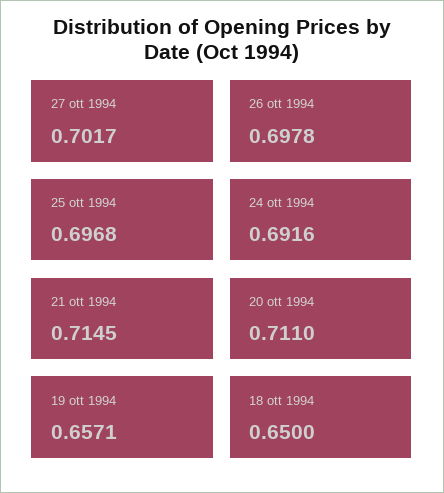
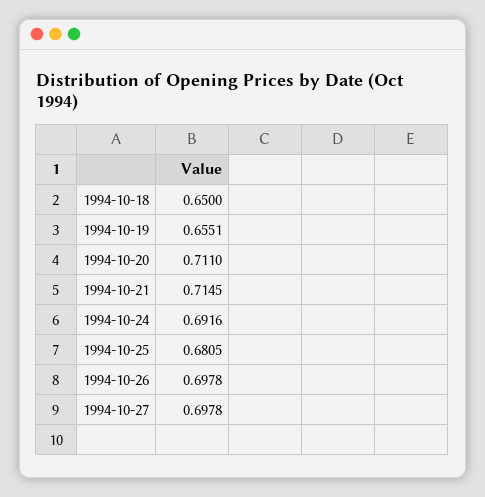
  {
-   "27 ott 1994": 0.7017,
+   "27 ott 1994": 0.6978,
    "26 ott 1994": 0.6978,
-   "25 ott 1994": 0.6968,
+   "25 ott 1994": 0.6805,
    "24 ott 1994": 0.6916,
    "21 ott 1994": 0.7145,
    "20 ott 1994": 0.711,
-   "19 ott 1994": 0.6571,
+   "19 ott 1994": 0.6551,
    "18 ott 1994": 0.65
  }

